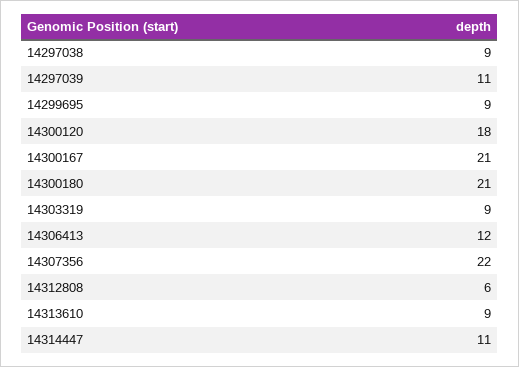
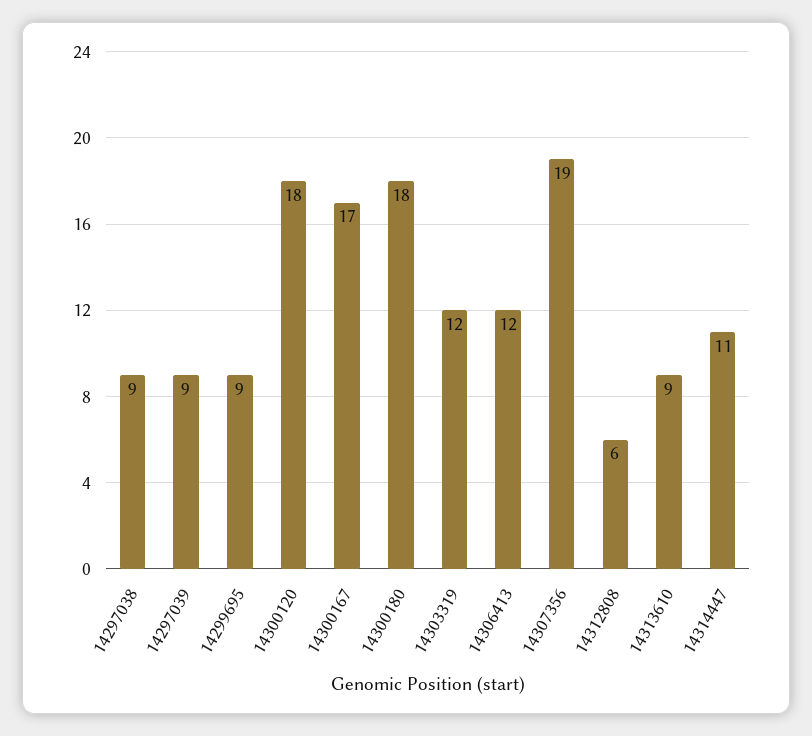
  {
    "14297038": 9,
-   "14297039": 11,
+   "14297039": 9,
    "14299695": 9,
    "14300120": 18,
-   "14300167": 21,
+   "14300167": 17,
-   "14300180": 21,
+   "14300180": 18,
-   "14303319": 9,
+   "14303319": 12,
    "14306413": 12,
-   "14307356": 22,
+   "14307356": 19,
    "14312808": 6,
    "14313610": 9,
    "14314447": 11
  }

